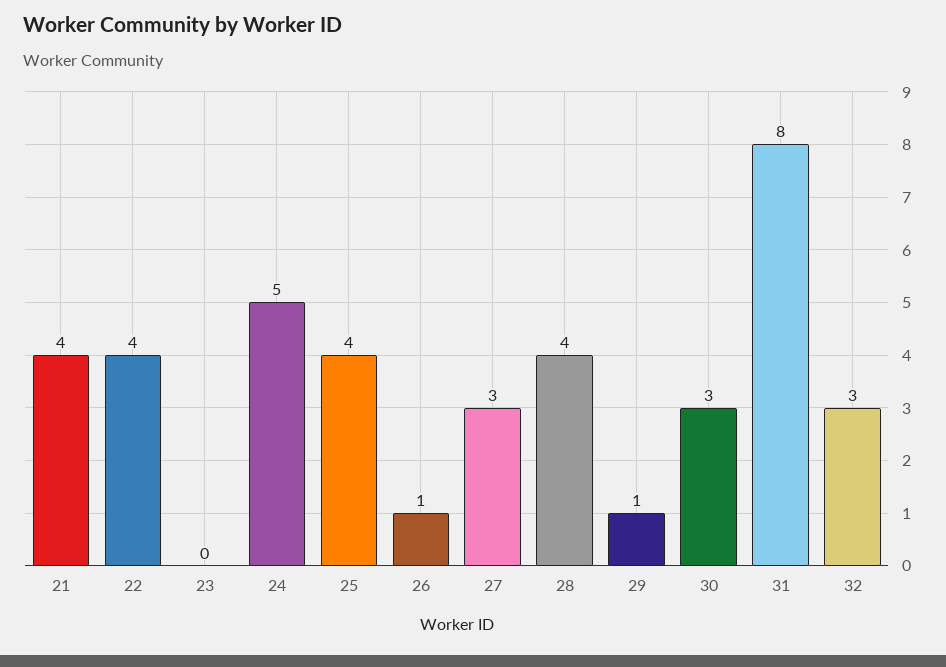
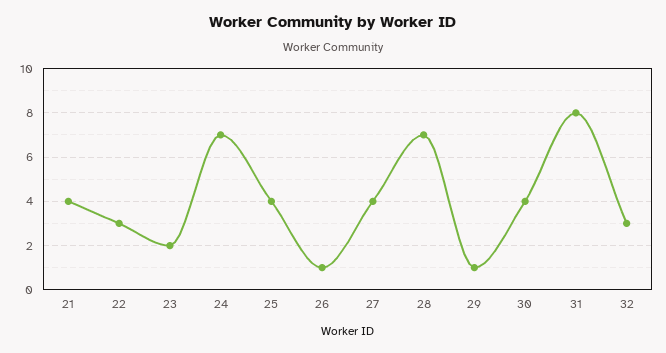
  {
    "21": 4,
-   "22": 4,
+   "22": 3,
-   "23": 0,
+   "23": 2,
-   "24": 5,
+   "24": 7,
    "25": 4,
    "26": 1,
-   "27": 3,
+   "27": 4,
-   "28": 4,
+   "28": 7,
    "29": 1,
-   "30": 3,
+   "30": 4,
    "31": 8,
    "32": 3
  }

